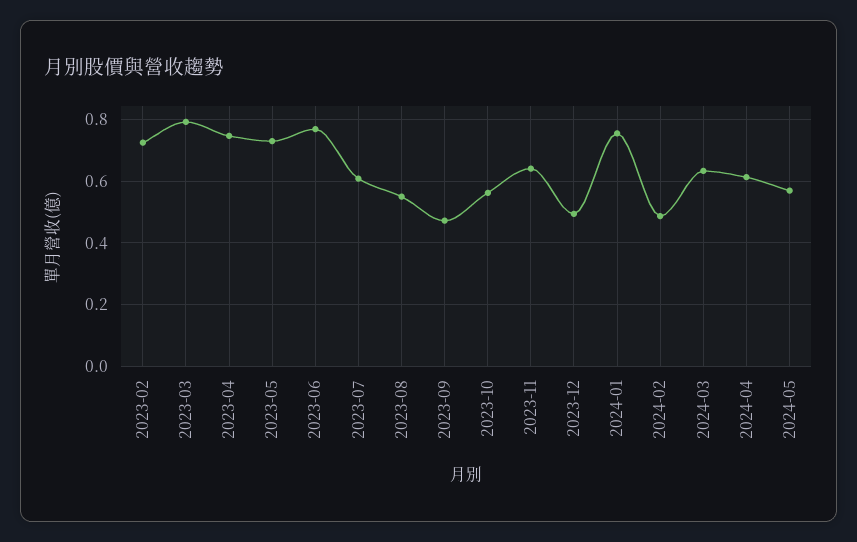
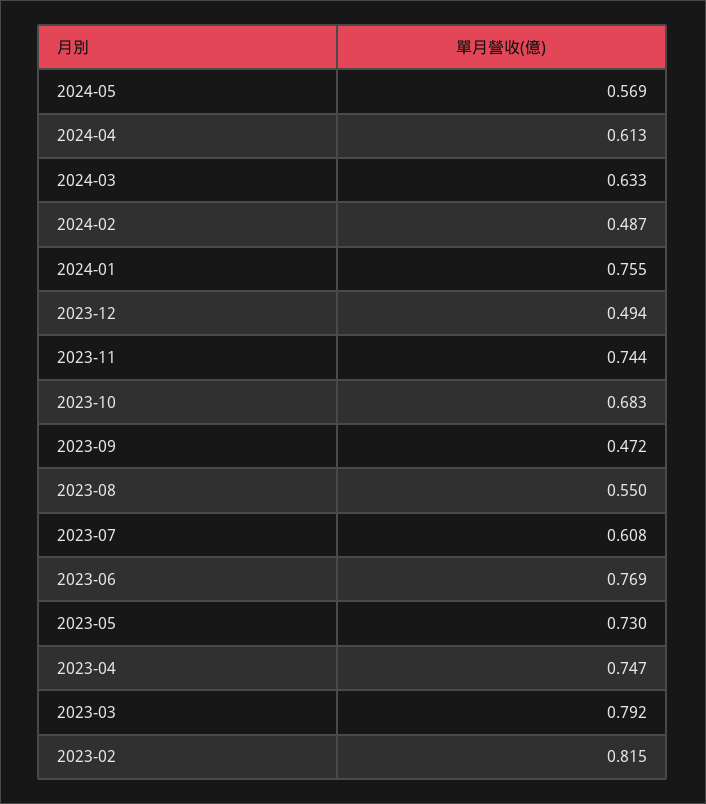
  {
-   "2023-02": 0.72,
+   "2023-02": 0.815,
    "2023-03": 0.792,
    "2023-04": 0.747,
    "2023-05": 0.73,
    "2023-06": 0.769,
    "2023-07": 0.608,
    "2023-08": 0.55,
    "2023-09": 0.472,
-   "2023-10": 0.56,
+   "2023-10": 0.683,
-   "2023-11": 0.64,
+   "2023-11": 0.744,
    "2023-12": 0.494,
    "2024-01": 0.755,
    "2024-02": 0.487,
    "2024-03": 0.633,
    "2024-04": 0.613,
    "2024-05": 0.569
  }

